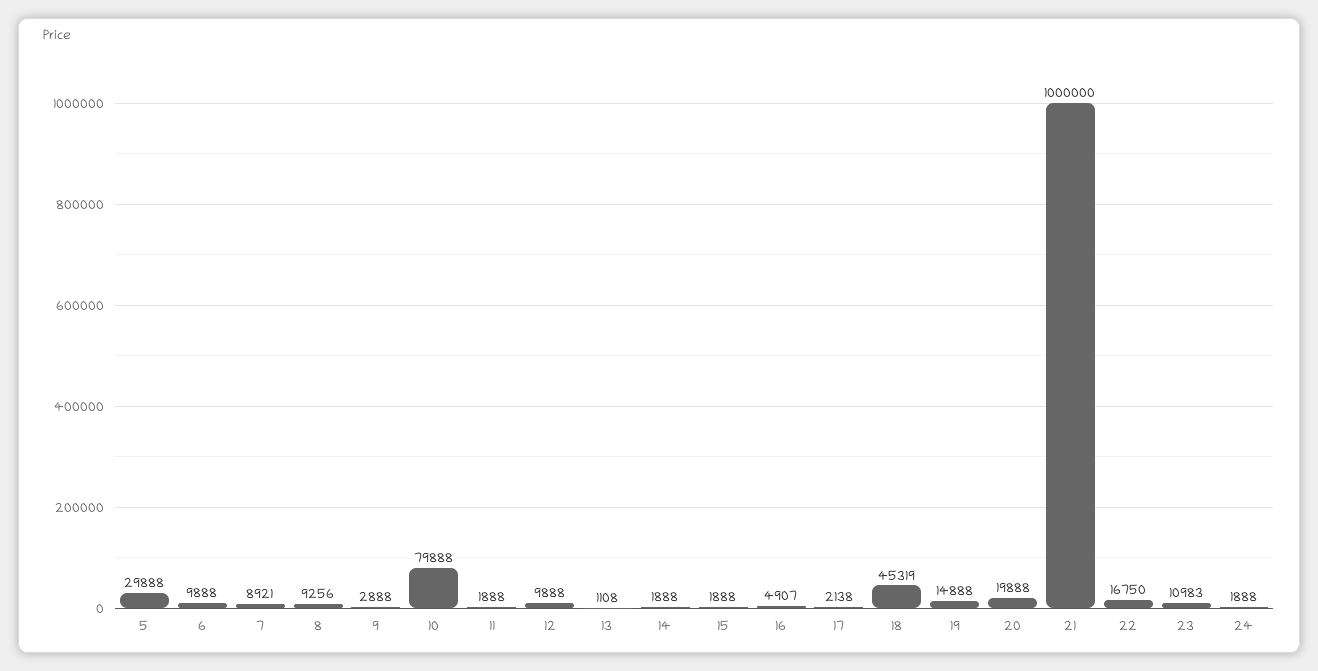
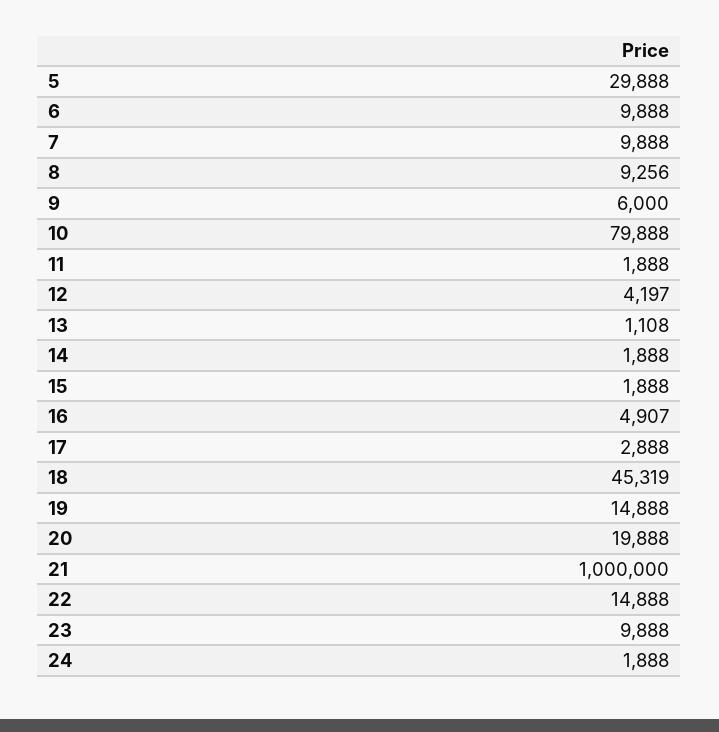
  {
    "5": 29888,
    "6": 9888,
-   "7": 8921,
+   "7": 9888,
    "8": 9256,
-   "9": 2888,
+   "9": 6000,
    "10": 79888,
    "11": 1888,
-   "12": 9888,
+   "12": 4197,
    "13": 1108,
    "14": 1888,
    "15": 1888,
    "16": 4907,
-   "17": 2138,
+   "17": 2888,
    "18": 45319,
    "19": 14888,
    "20": 19888,
    "21": 1000000,
-   "22": 16750,
+   "22": 14888,
-   "23": 10983,
+   "23": 9888,
    "24": 1888
  }

